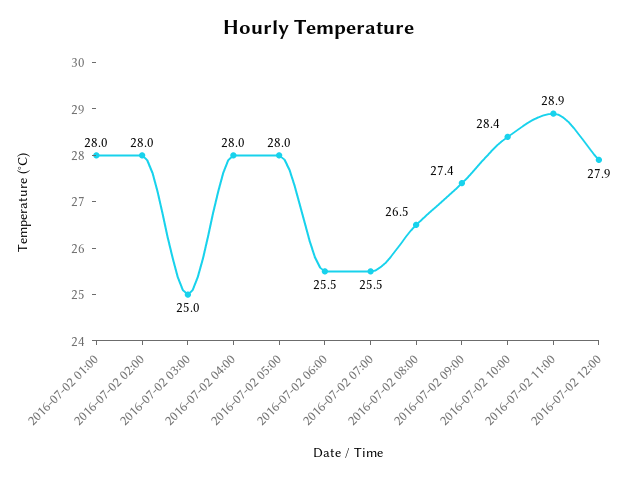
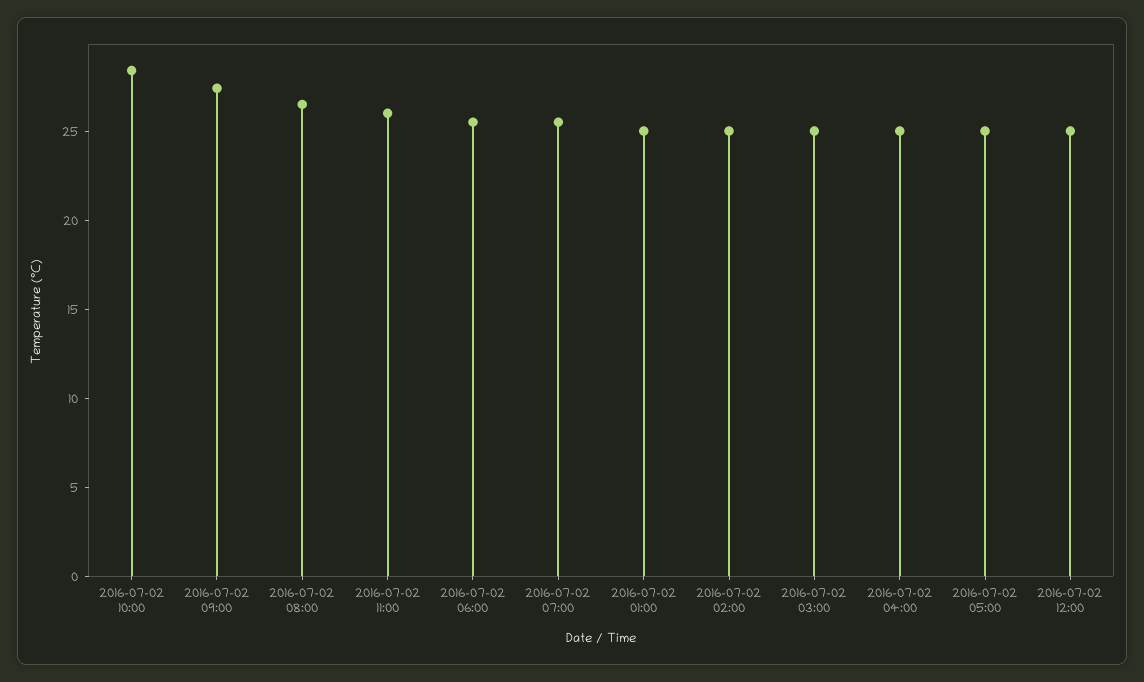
  {
-   "2016-07-02 01:00": 28,
+   "2016-07-02 01:00": 25,
-   "2016-07-02 02:00": 28,
+   "2016-07-02 02:00": 25,
    "2016-07-02 03:00": 25,
-   "2016-07-02 04:00": 28,
+   "2016-07-02 04:00": 25,
-   "2016-07-02 05:00": 28,
+   "2016-07-02 05:00": 25,
    "2016-07-02 06:00": 25.5,
    "2016-07-02 07:00": 25.5,
    "2016-07-02 08:00": 26.5,
    "2016-07-02 09:00": 27.4,
    "2016-07-02 10:00": 28.4,
-   "2016-07-02 11:00": 28.9,
+   "2016-07-02 11:00": 26,
-   "2016-07-02 12:00": 27.9
+   "2016-07-02 12:00": 25
  }

